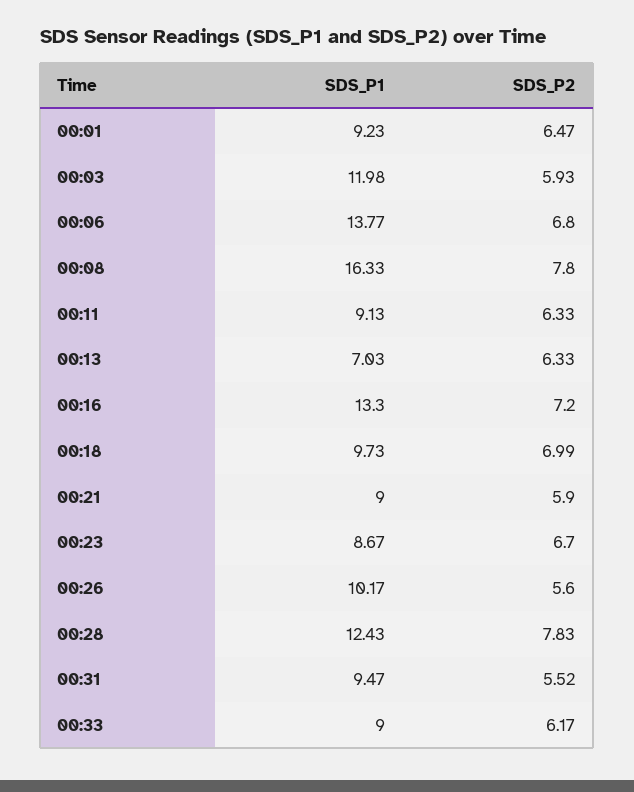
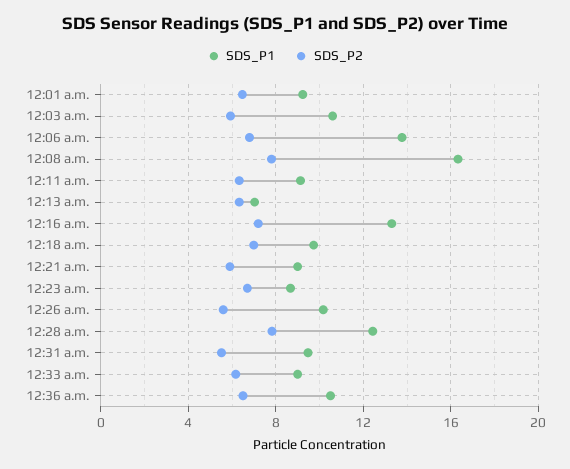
  {
    "SDS_P1": {
      "00:01": 9.23,
-     "00:03": 11.98,
+     "00:03": 10.5,
      "00:06": 13.77,
      "00:08": 16.33,
      "00:11": 9.13,
      "00:13": 7.03,
      "00:16": 13.3,
      "00:18": 9.73,
      "00:21": 9,
      "00:23": 8.67,
      "00:26": 10.17,
      "00:28": 12.43,
      "00:31": 9.47,
-     "00:33": 9
+     "00:33": 9,
+     "12:36 a.m.": 10.5
    },
    "SDS_P2": {
      "00:01": 6.47,
      "00:03": 5.93,
      "00:06": 6.8,
      "00:08": 7.8,
      "00:11": 6.33,
      "00:13": 6.33,
      "00:16": 7.2,
      "00:18": 6.99,
      "00:21": 5.9,
      "00:23": 6.7,
      "00:26": 5.6,
      "00:28": 7.83,
      "00:31": 5.52,
-     "00:33": 6.17
+     "00:33": 6.17,
+     "12:36 a.m.": 6.5
    }
  }

